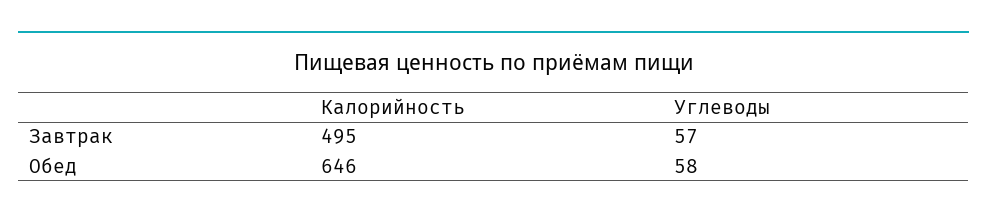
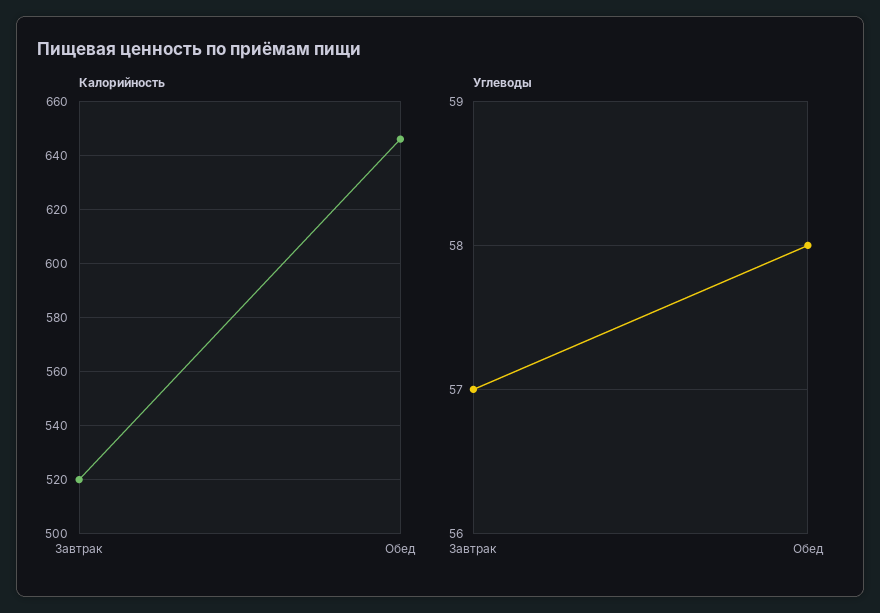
  {
    "Калорийность": {
-     "Завтрак": 495,
+     "Завтрак": 520,
      "Обед": 646
    },
    "Углеводы": {
      "Завтрак": 57,
      "Обед": 58
    }
  }

